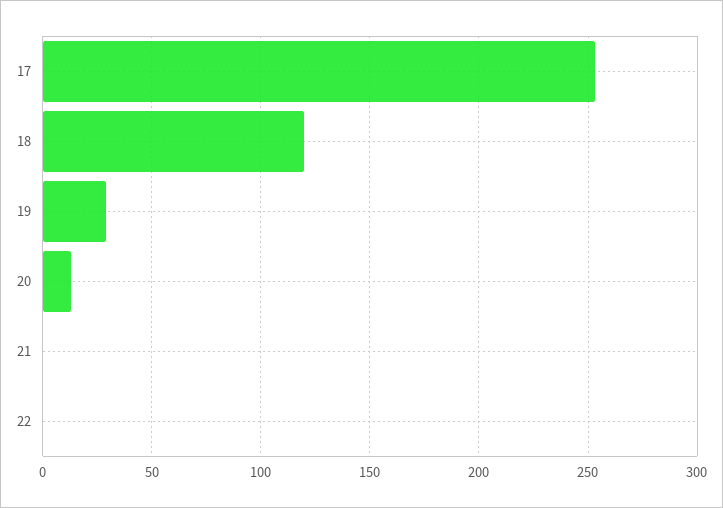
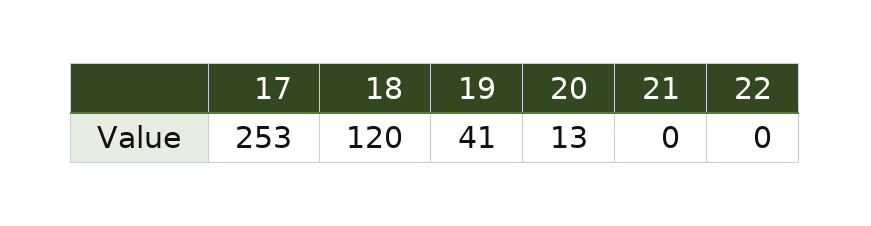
  {
    "17": 253,
    "18": 120,
-   "19": 30,
+   "19": 41,
    "20": 13,
    "21": 0,
    "22": 0
  }

